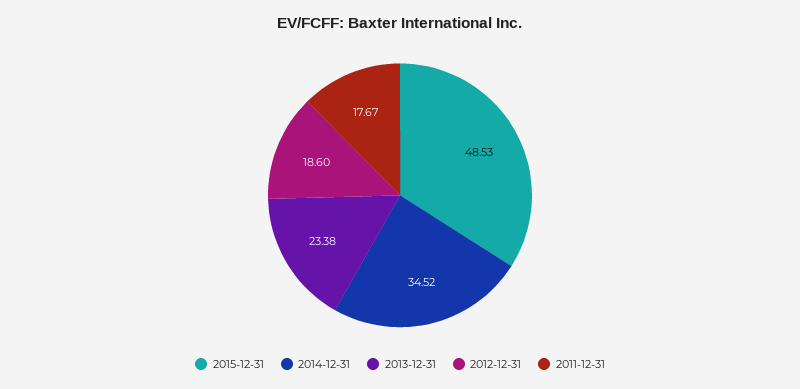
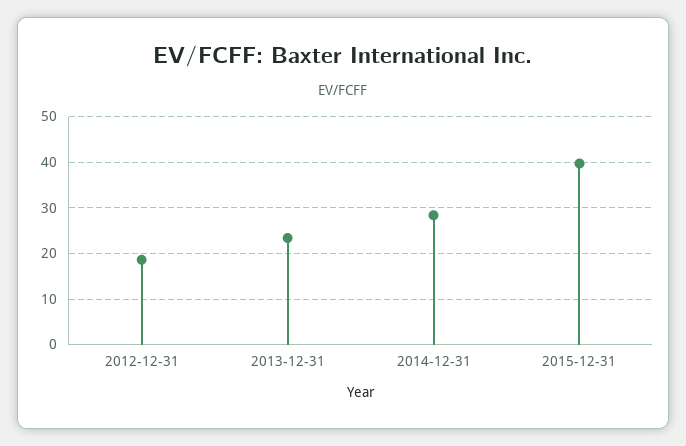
  {
-   "2015-12-31": 48.53,
+   "2015-12-31": 40,
-   "2014-12-31": 34.52,
+   "2014-12-31": 28,
    "2013-12-31": 23.38,
-   "2012-12-31": 18.6,
+   "2012-12-31": 18.6
-   "2011-12-31": 17.67
  }

